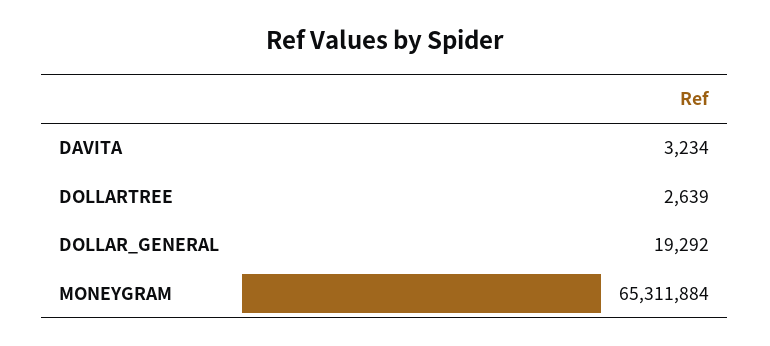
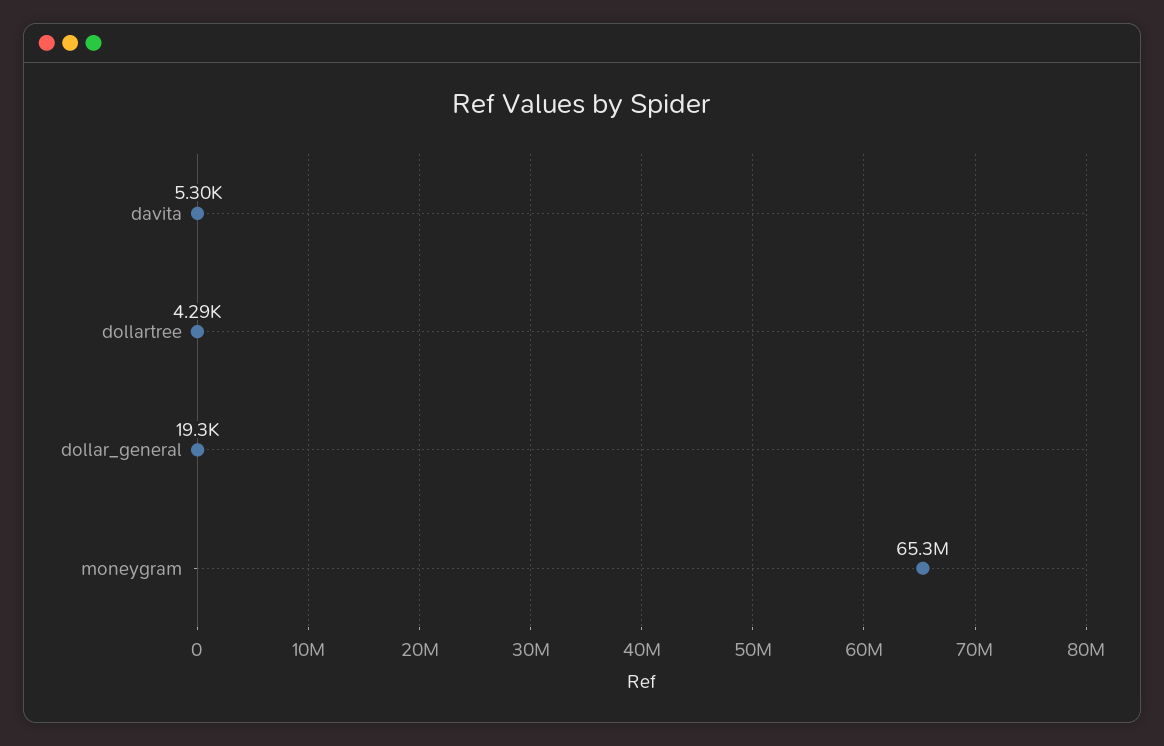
  {
-   "DAVITA": 3234,
+   "DAVITA": 5300,
-   "DOLLARTREE": 2639,
+   "DOLLARTREE": 4290,
    "DOLLAR_GENERAL": 19292,
    "MONEYGRAM": 65311884
  }

